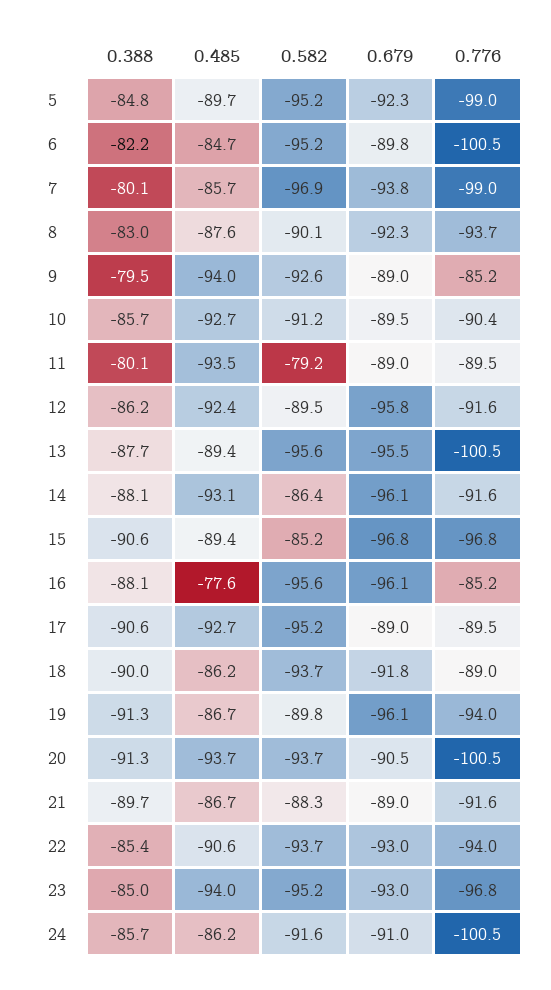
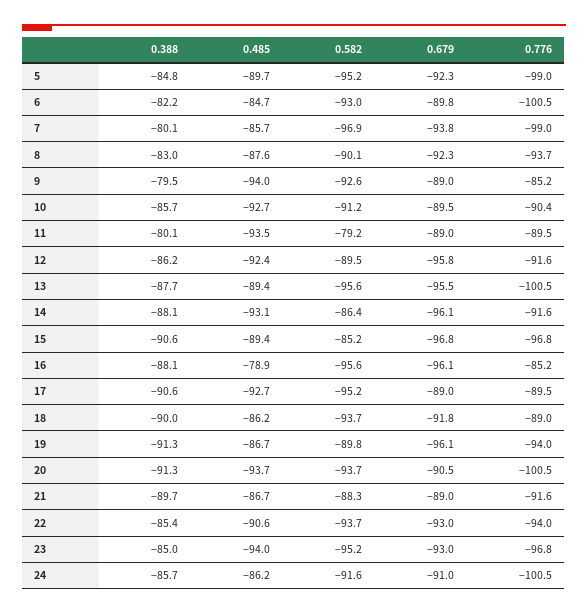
  {
    "0.388": {
      "5": -84.8,
      "6": -82.2,
      "7": -80.1,
      "8": -83,
      "9": -79.5,
      "10": -85.7,
      "11": -80.1,
      "12": -86.2,
      "13": -87.7,
      "14": -88.1,
      "15": -90.6,
      "16": -88.1,
      "17": -90.6,
      "18": -90,
      "19": -91.3,
      "20": -91.3,
      "21": -89.7,
      "22": -85.4,
      "23": -85,
      "24": -85.7
    },
    "0.485": {
      "5": -89.7,
      "6": -84.7,
      "7": -85.7,
      "8": -87.6,
      "9": -94,
      "10": -92.7,
      "11": -93.5,
      "12": -92.4,
      "13": -89.4,
      "14": -93.1,
      "15": -89.4,
-     "16": -77.6,
+     "16": -78.9,
      "17": -92.7,
      "18": -86.2,
      "19": -86.7,
      "20": -93.7,
      "21": -86.7,
      "22": -90.6,
      "23": -94,
      "24": -86.2
    },
    "0.582": {
      "5": -95.2,
-     "6": -95.2,
+     "6": -93,
      "7": -96.9,
      "8": -90.1,
      "9": -92.6,
      "10": -91.2,
      "11": -79.2,
      "12": -89.5,
      "13": -95.6,
      "14": -86.4,
      "15": -85.2,
      "16": -95.6,
      "17": -95.2,
      "18": -93.7,
      "19": -89.8,
      "20": -93.7,
      "21": -88.3,
      "22": -93.7,
      "23": -95.2,
      "24": -91.6
    },
    "0.679": {
      "5": -92.3,
      "6": -89.8,
      "7": -93.8,
      "8": -92.3,
      "9": -89,
      "10": -89.5,
      "11": -89,
      "12": -95.8,
      "13": -95.5,
      "14": -96.1,
      "15": -96.8,
      "16": -96.1,
      "17": -89,
      "18": -91.8,
      "19": -96.1,
      "20": -90.5,
      "21": -89,
      "22": -93,
      "23": -93,
      "24": -91
    },
    "0.776": {
      "5": -99,
      "6": -100.5,
      "7": -99,
      "8": -93.7,
      "9": -85.2,
      "10": -90.4,
      "11": -89.5,
      "12": -91.6,
      "13": -100.5,
      "14": -91.6,
      "15": -96.8,
      "16": -85.2,
      "17": -89.5,
      "18": -89,
      "19": -94,
      "20": -100.5,
      "21": -91.6,
      "22": -94,
      "23": -96.8,
      "24": -100.5
    }
  }

